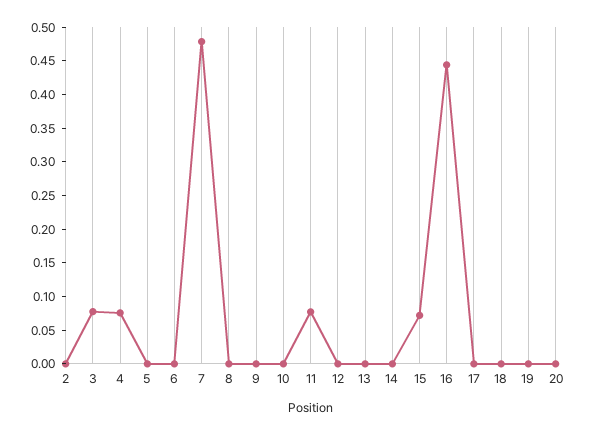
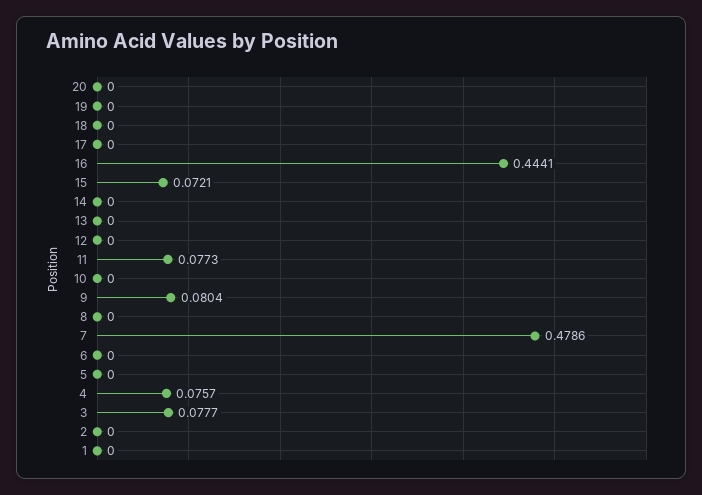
  {
    "2": 0,
    "3": 0.0777,
    "4": 0.0757,
    "5": 0,
    "6": 0,
    "7": 0.4786,
    "8": 0,
-   "9": 0,
+   "9": 0.0804,
    "10": 0,
    "11": 0.0773,
    "12": 0,
    "13": 0,
    "14": 0,
    "15": 0.0721,
    "16": 0.4441,
    "17": 0,
    "18": 0,
    "19": 0,
-   "20": 0
+   "20": 0,
+   "1": 0
  }

